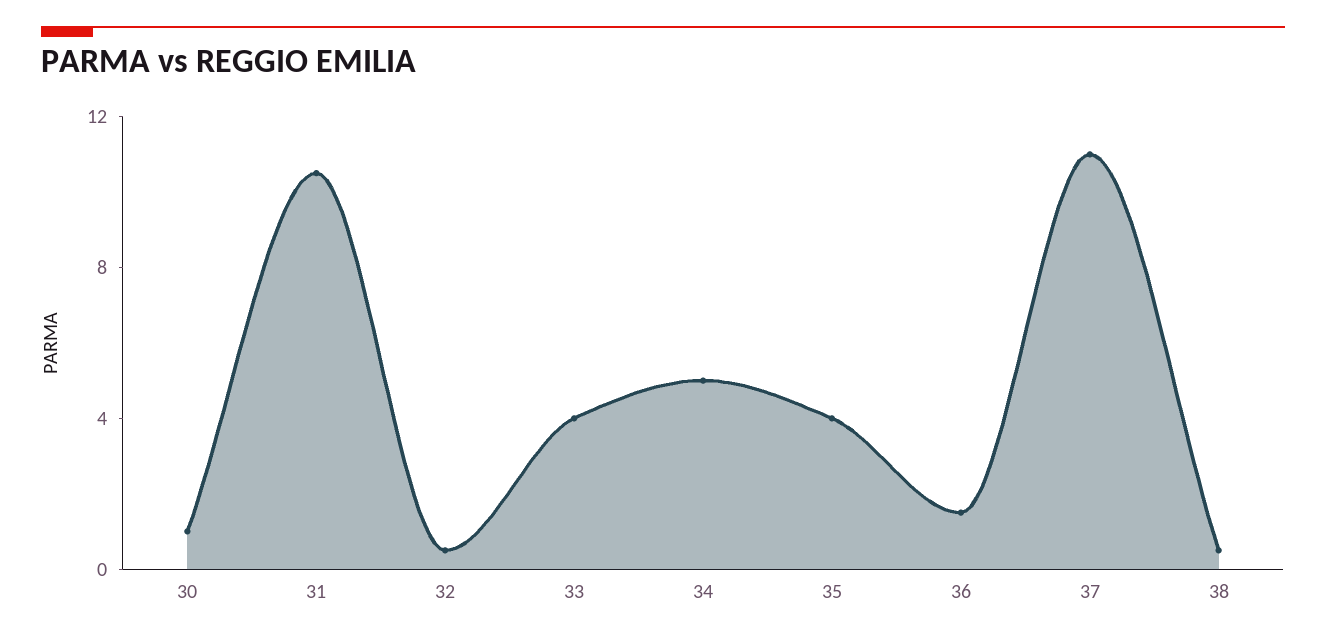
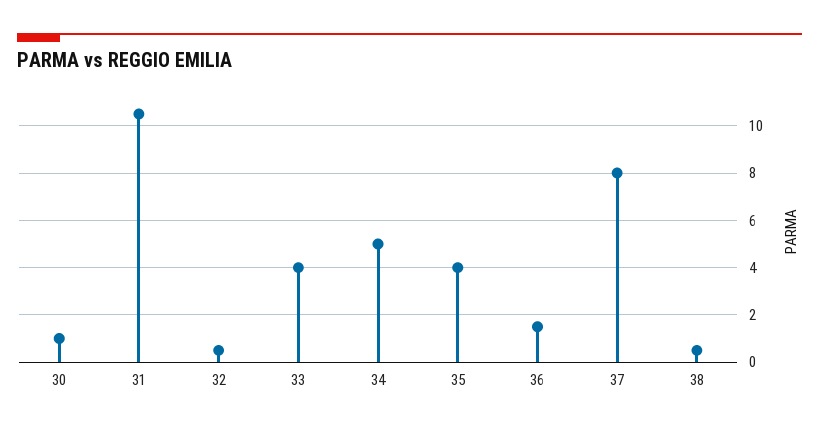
  {
    "30": 1,
    "31": 10.5,
    "32": 0.5,
    "33": 4,
    "34": 5,
    "35": 4,
    "36": 1.5,
-   "37": 11,
+   "37": 8,
    "38": 0.5
  }

